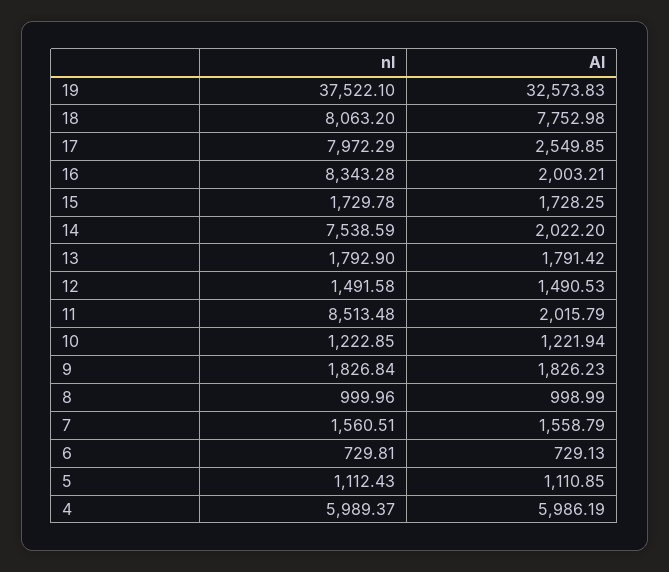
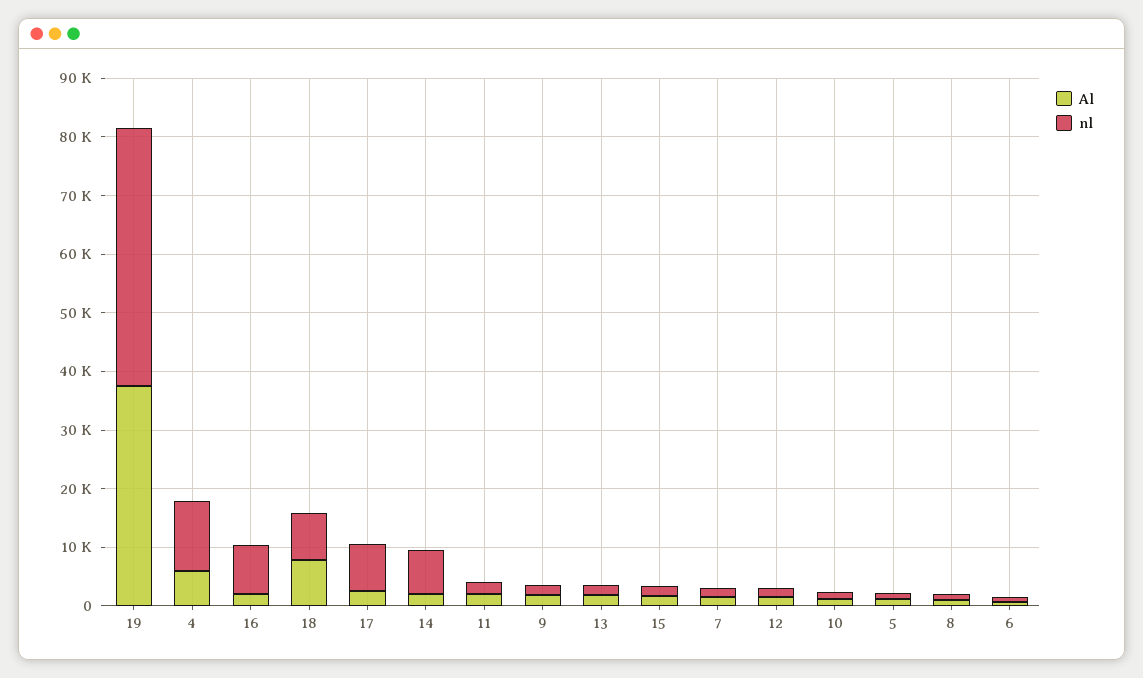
  {
    "nl": {
-     "19": 37522.1,
+     "19": 44000,
      "18": 8063.2,
      "17": 7972.29,
      "16": 8343.28,
      "15": 1729.78,
      "14": 7538.59,
      "13": 1792.9,
      "12": 1491.58,
-     "11": 8513.48,
+     "11": 2000,
      "10": 1222.85,
      "9": 1826.84,
      "8": 999.96,
      "7": 1560.51,
      "6": 729.81,
      "5": 1112.43,
-     "4": 5989.37
+     "4": 12000
    },
    "Al": {
-     "19": 32573.83,
+     "19": 38000,
      "18": 7752.98,
      "17": 2549.85,
      "16": 2003.21,
      "15": 1728.25,
      "14": 2022.2,
      "13": 1791.42,
      "12": 1490.53,
      "11": 2015.79,
      "10": 1221.94,
      "9": 1826.23,
      "8": 998.99,
      "7": 1558.79,
      "6": 729.13,
      "5": 1110.85,
      "4": 5986.19
    }
  }

